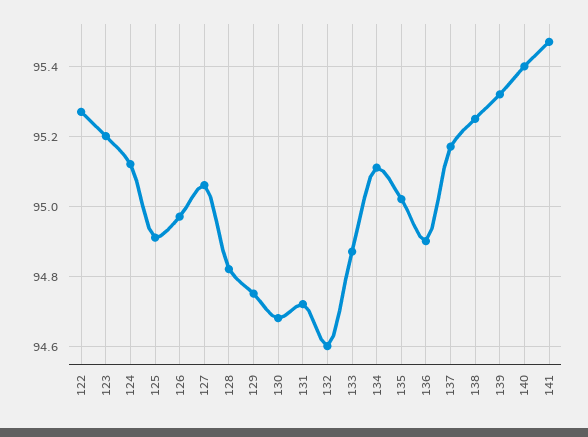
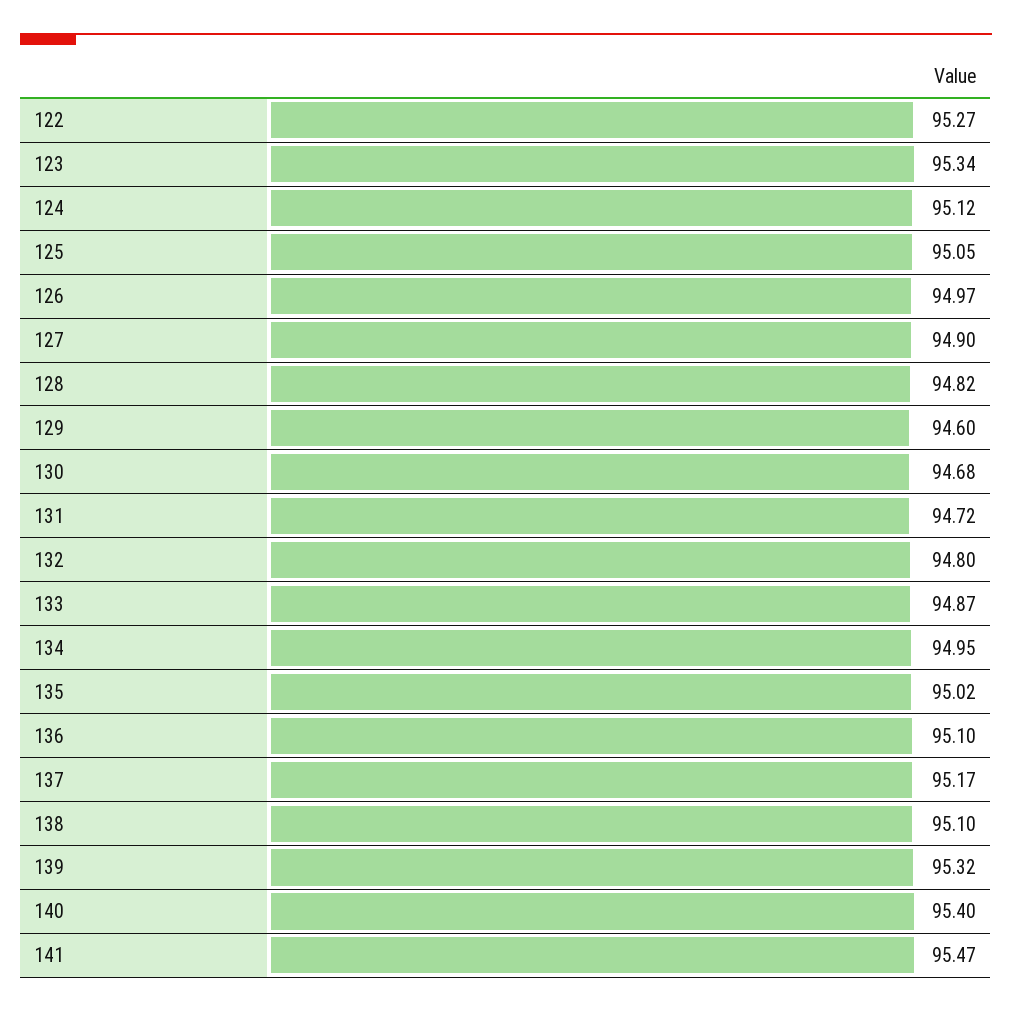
  {
    "122": 95.27,
-   "123": 95.2,
+   "123": 95.34,
    "124": 95.12,
-   "125": 94.9,
+   "125": 95.05,
    "126": 94.97,
-   "127": 95.05,
+   "127": 94.9,
    "128": 94.82,
-   "129": 94.75,
+   "129": 94.6,
    "130": 94.68,
    "131": 94.72,
-   "132": 94.6,
+   "132": 94.8,
    "133": 94.87,
-   "134": 95.1,
+   "134": 94.95,
    "135": 95.02,
-   "136": 94.9,
+   "136": 95.1,
    "137": 95.17,
-   "138": 95.25,
+   "138": 95.1,
    "139": 95.32,
    "140": 95.4,
    "141": 95.47
  }

